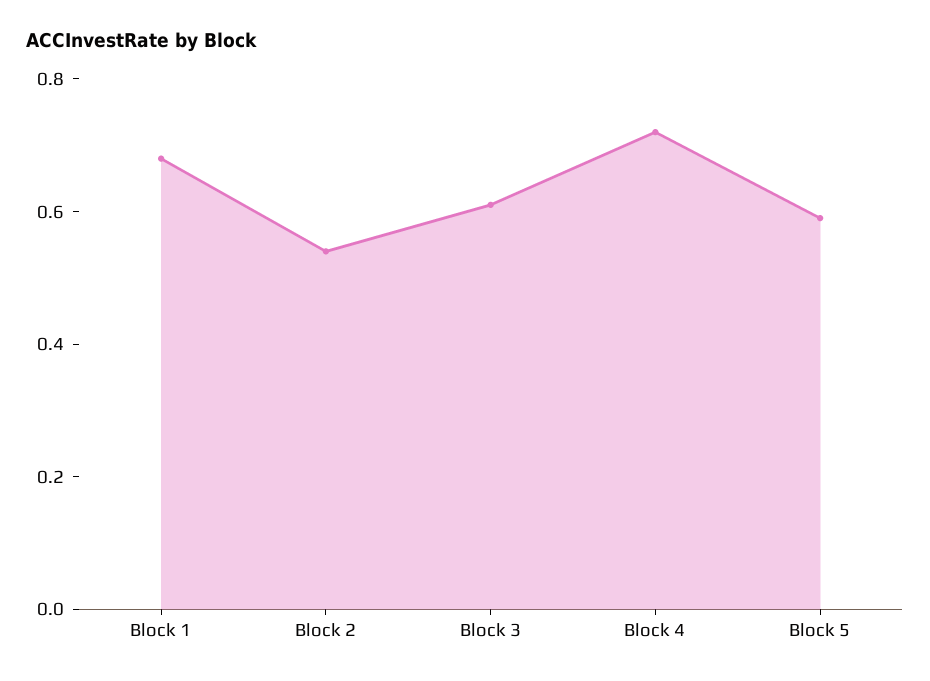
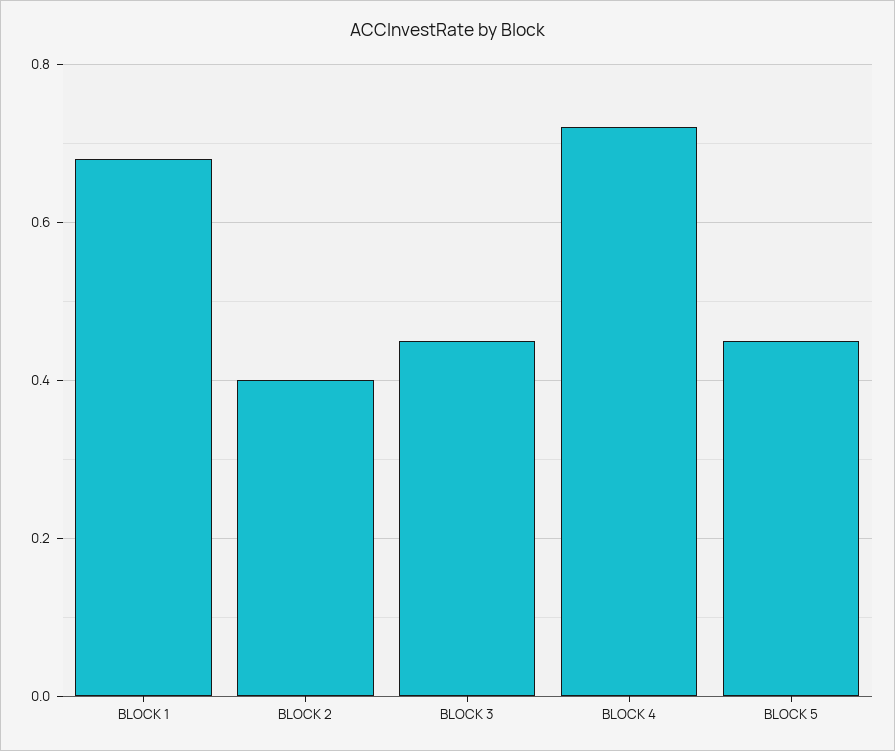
  {
    "Block 1": 0.7,
-   "Block 2": 0.55,
+   "Block 2": 0.4,
-   "Block 3": 0.6,
+   "Block 3": 0.45,
    "Block 4": 0.7,
-   "Block 5": 0.6
+   "Block 5": 0.45
  }

